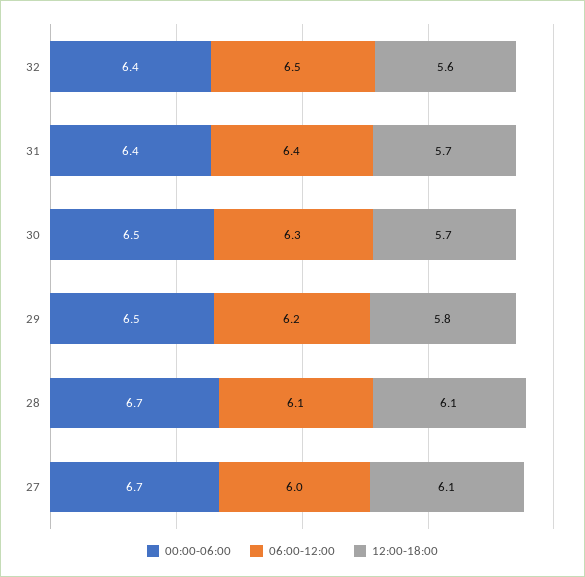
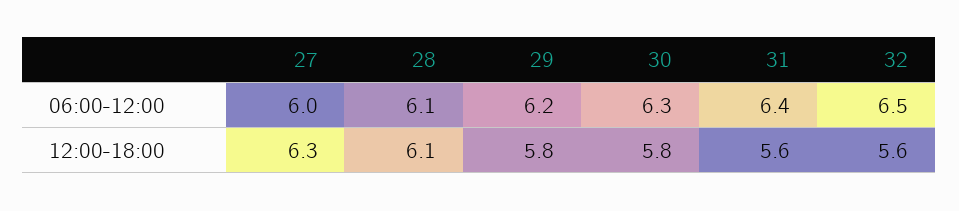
  {
-   "00:00-06:00": {
-     "32": 6.4,
-     "31": 6.4,
-     "30": 6.5,
-     "29": 6.5,
-     "28": 6.7,
-     "27": 6.7
-   },
    "06:00-12:00": {
      "32": 6.5,
      "31": 6.4,
      "30": 6.3,
      "29": 6.2,
      "28": 6.1,
      "27": 6
    },
    "12:00-18:00": {
      "32": 5.6,
-     "31": 5.7,
+     "31": 5.6,
-     "30": 5.7,
+     "30": 5.8,
      "29": 5.8,
      "28": 6.1,
-     "27": 6.1
+     "27": 6.3
    }
  }

